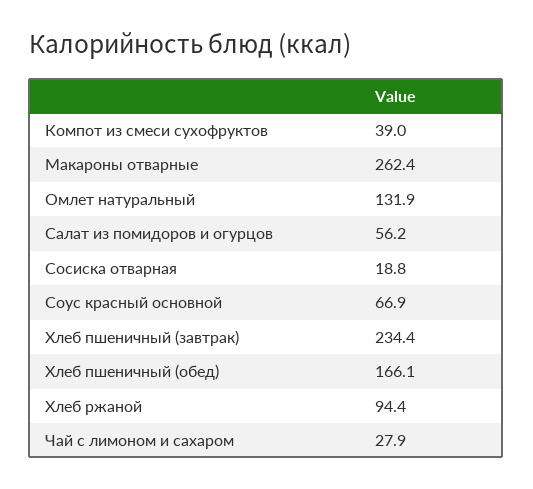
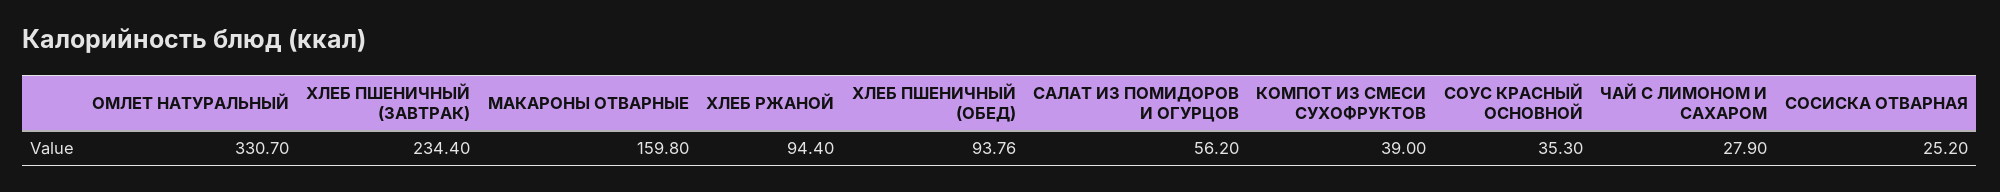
  {
    "Компот из смеси сухофруктов": 39,
-   "Макароны отварные": 262.4,
+   "Макароны отварные": 159.8,
-   "Омлет натуральный": 131.9,
+   "Омлет натуральный": 330.7,
    "Салат из помидоров и огурцов": 56.2,
-   "Сосиска отварная": 18.8,
+   "Сосиска отварная": 25.2,
-   "Соус красный основной": 66.9,
+   "Соус красный основной": 35.3,
    "Хлеб пшеничный (завтрак)": 234.4,
-   "Хлеб пшеничный (обед)": 166.1,
+   "Хлеб пшеничный (обед)": 93.76,
    "Хлеб ржаной": 94.4,
    "Чай с лимоном и сахаром": 27.9
  }

